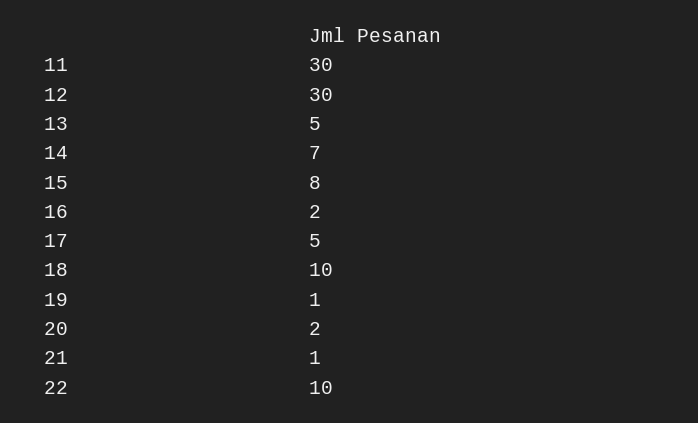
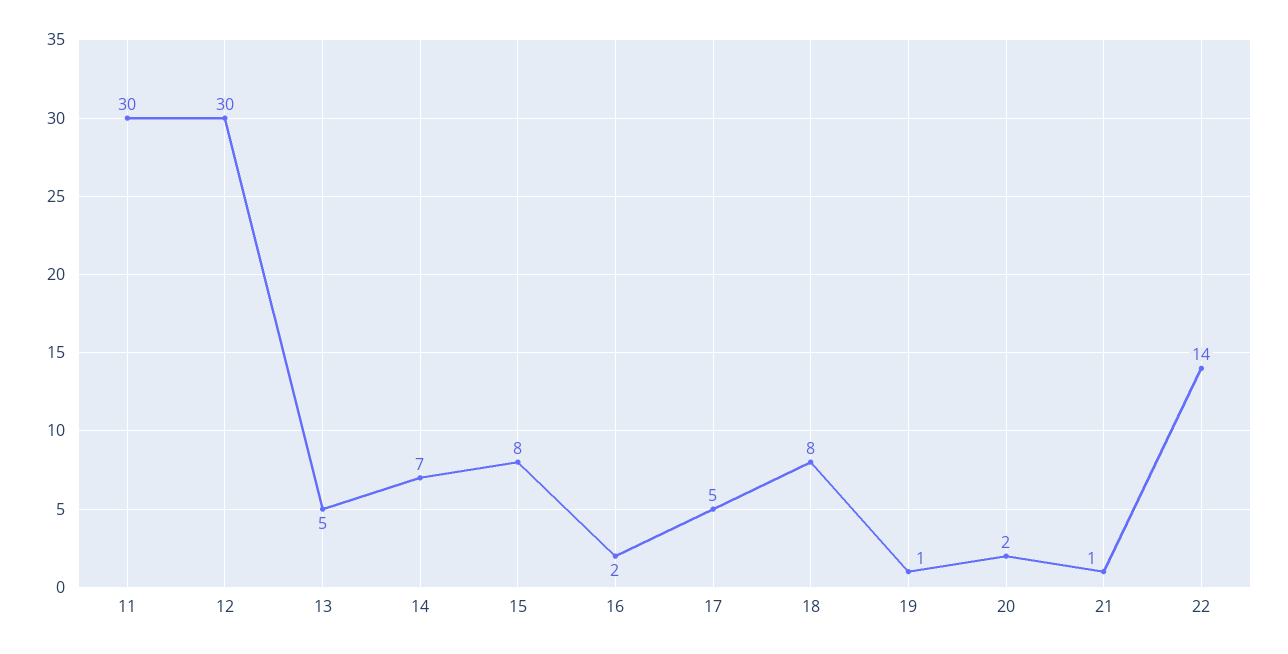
  {
    "11": 30,
    "12": 30,
    "13": 5,
    "14": 7,
    "15": 8,
    "16": 2,
    "17": 5,
-   "18": 10,
+   "18": 8,
    "19": 1,
    "20": 2,
    "21": 1,
-   "22": 10
+   "22": 14
  }

